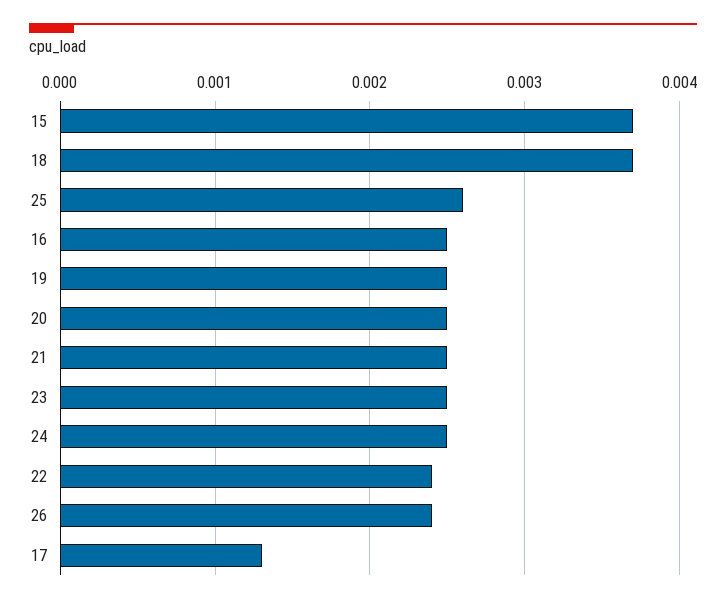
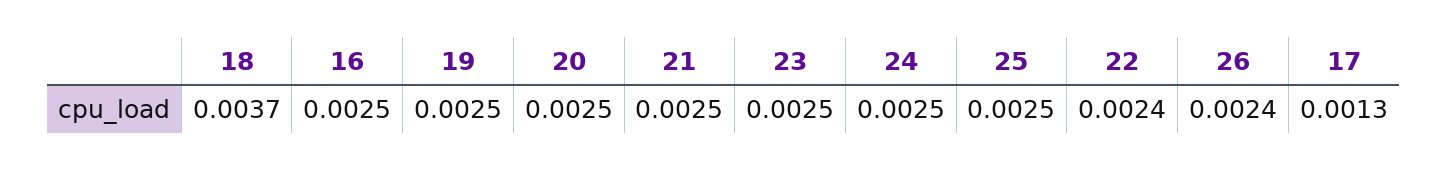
  {
-   "15": 0.0037,
    "18": 0.0037,
-   "25": 0.0026,
+   "25": 0.0025,
    "16": 0.0025,
    "19": 0.0025,
    "20": 0.0025,
    "21": 0.0025,
    "23": 0.0025,
    "24": 0.0025,
    "22": 0.0024,
    "26": 0.0024,
    "17": 0.0013
  }

